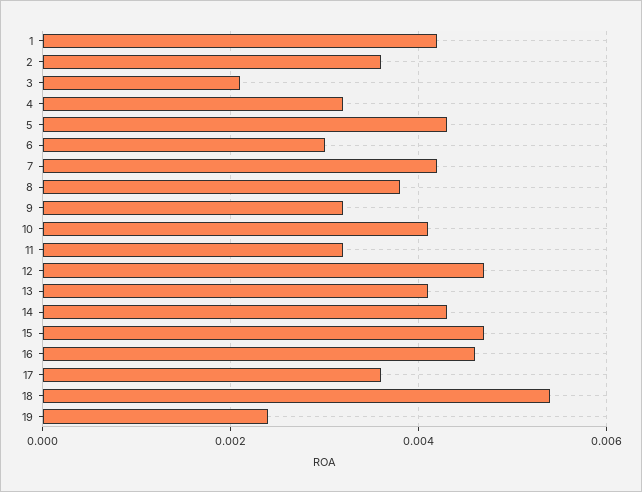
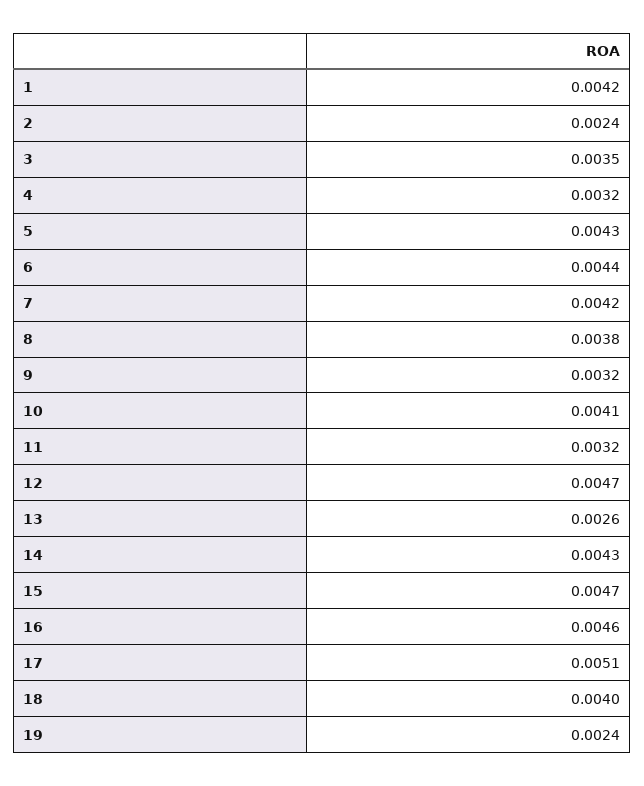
  {
    "1": 0.0042,
-   "2": 0.0035,
+   "2": 0.0024,
-   "3": 0.002,
+   "3": 0.0035,
    "4": 0.0032,
    "5": 0.0043,
-   "6": 0.003,
+   "6": 0.0044,
    "7": 0.0042,
    "8": 0.0038,
    "9": 0.0032,
    "10": 0.0041,
    "11": 0.0032,
    "12": 0.0047,
-   "13": 0.004,
+   "13": 0.0026,
    "14": 0.0043,
    "15": 0.0047,
    "16": 0.0046,
-   "17": 0.0035,
+   "17": 0.0051,
-   "18": 0.0055,
+   "18": 0.004,
    "19": 0.0024
  }

